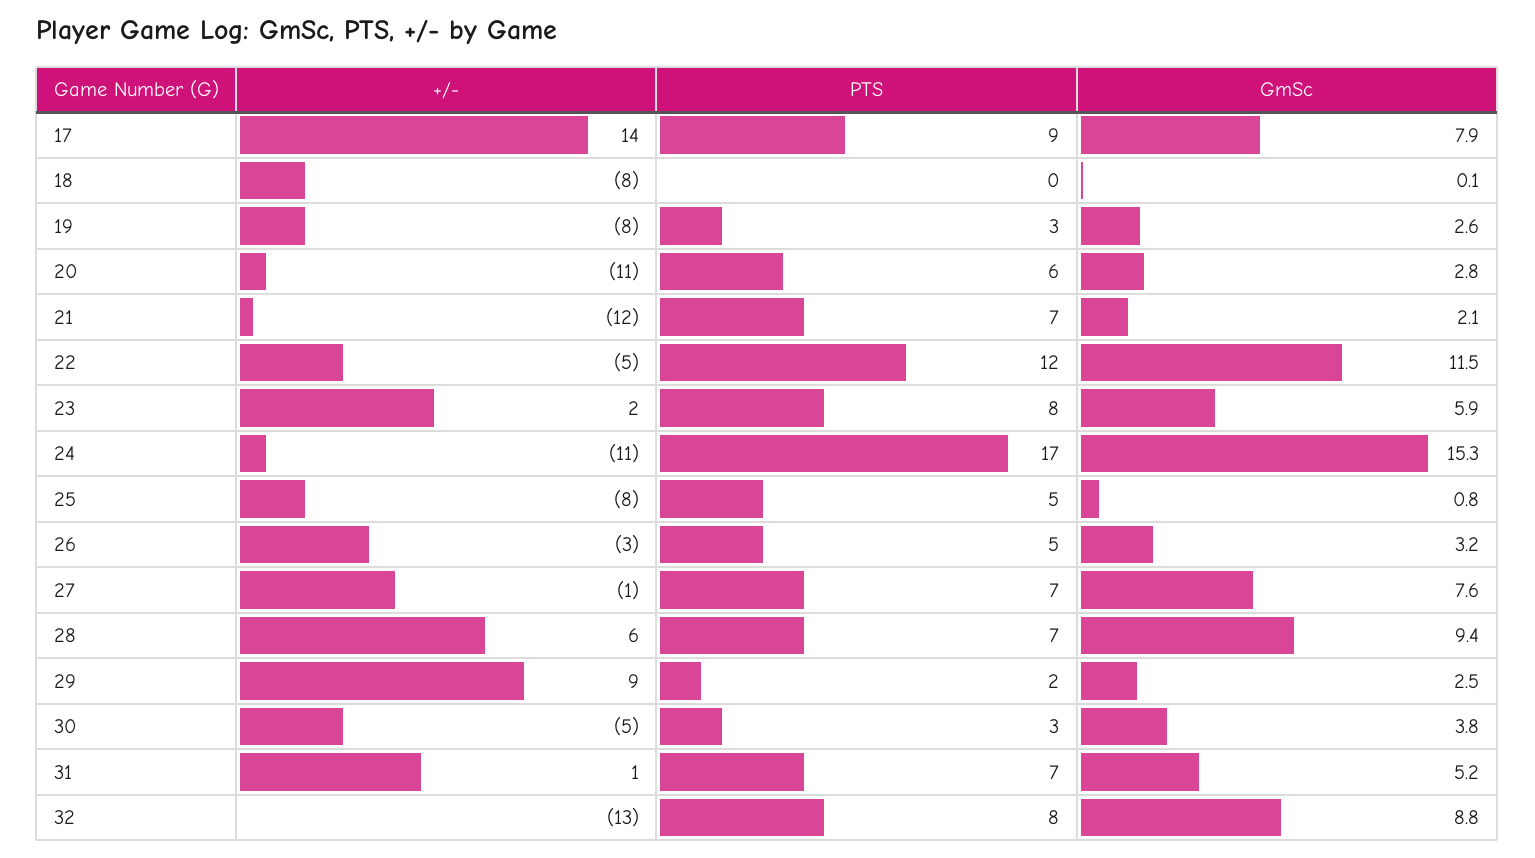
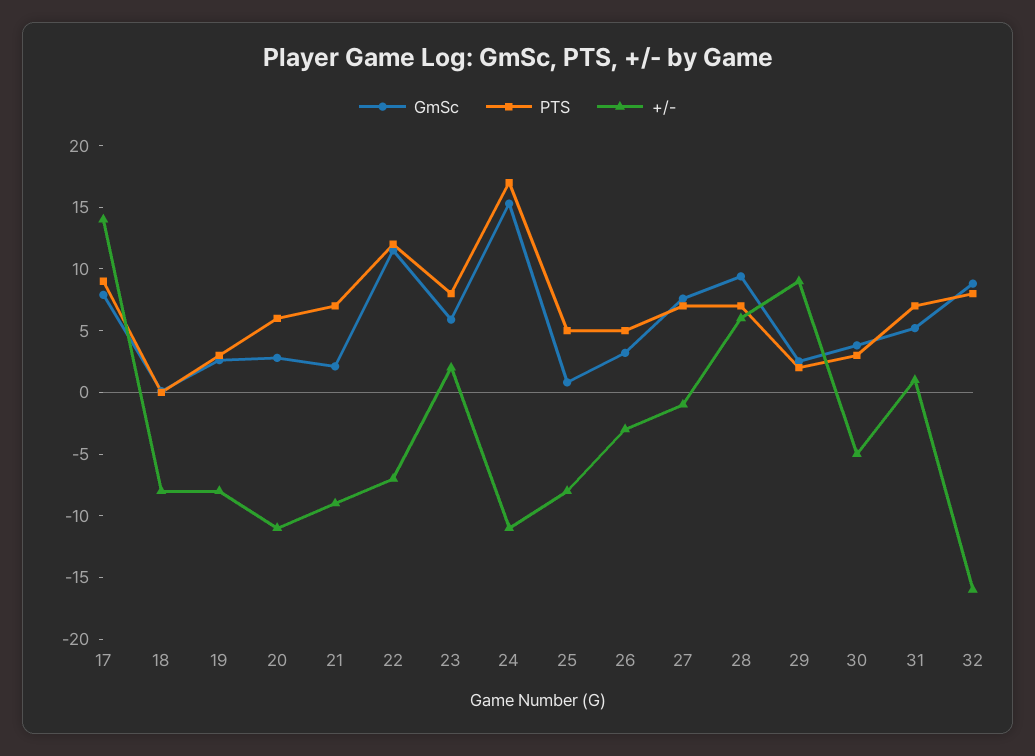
  {
    "+/-": {
      "17": 14,
      "18": -8,
      "19": -8,
      "20": -11,
-     "21": -12,
+     "21": -9,
-     "22": -5,
+     "22": -7,
      "23": 2,
      "24": -11,
      "25": -8,
      "26": -3,
      "27": -1,
      "28": 6,
      "29": 9,
      "30": -5,
      "31": 1,
-     "32": -13
+     "32": -16
    },
    "PTS": {
      "17": 9,
      "18": 0,
      "19": 3,
      "20": 6,
      "21": 7,
      "22": 12,
      "23": 8,
      "24": 17,
      "25": 5,
      "26": 5,
      "27": 7,
      "28": 7,
      "29": 2,
      "30": 3,
      "31": 7,
      "32": 8
    },
    "GmSc": {
      "17": 7.9,
      "18": 0.1,
      "19": 2.6,
      "20": 2.8,
      "21": 2.1,
      "22": 11.5,
      "23": 5.9,
      "24": 15.3,
      "25": 0.8,
      "26": 3.2,
      "27": 7.6,
      "28": 9.4,
      "29": 2.5,
      "30": 3.8,
      "31": 5.2,
      "32": 8.8
    }
  }

